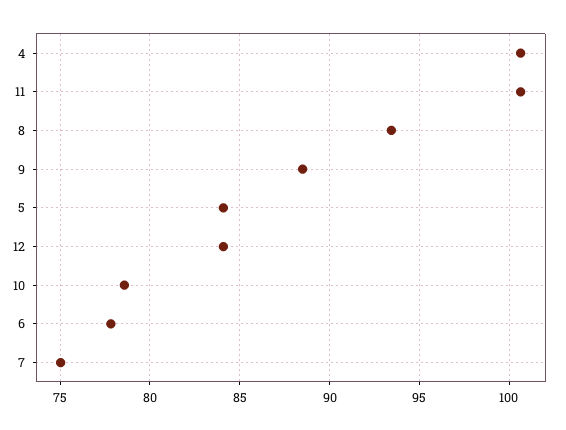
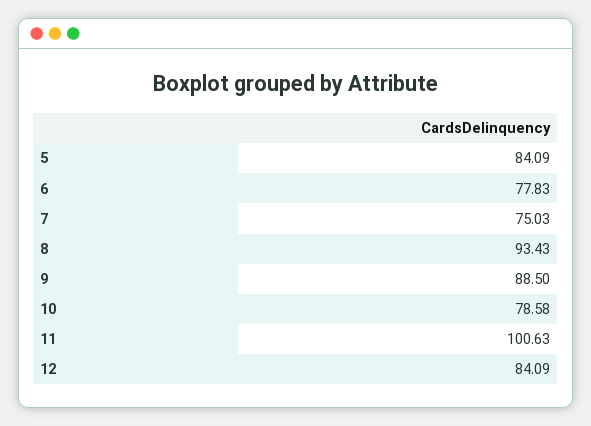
  {
-   "4": 100.5,
    "11": 100.63,
    "8": 93.43,
    "9": 88.5,
    "5": 84.09,
    "12": 84.09,
    "10": 78.58,
    "6": 77.83,
    "7": 75.03
  }

